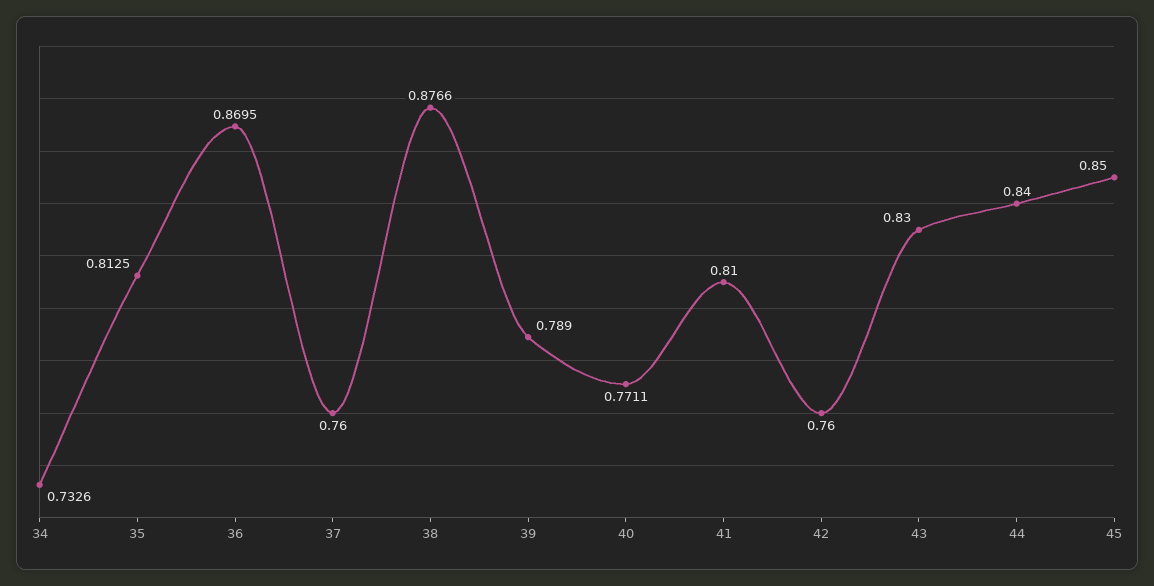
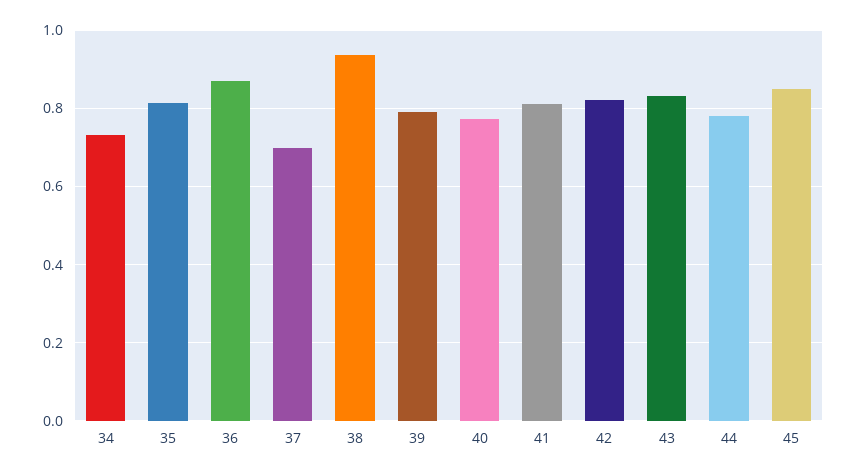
  {
    "34": 0.7326,
    "35": 0.8125,
    "36": 0.8695,
-   "37": 0.76,
+   "37": 0.7,
-   "38": 0.8766,
+   "38": 0.94,
    "39": 0.789,
    "40": 0.7711,
    "41": 0.81,
-   "42": 0.76,
+   "42": 0.82,
    "43": 0.83,
-   "44": 0.84,
+   "44": 0.78,
    "45": 0.85
  }

